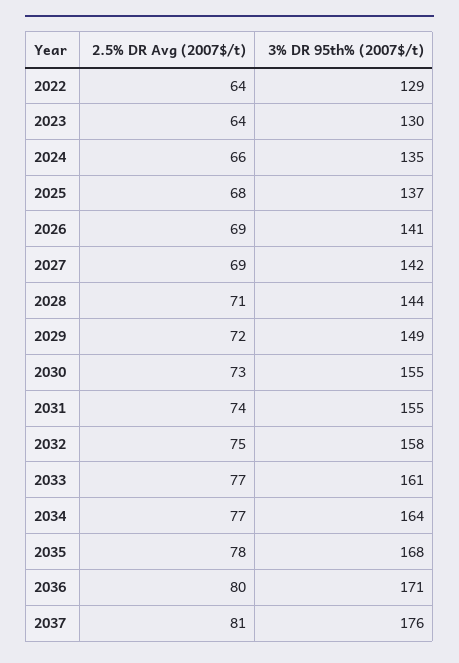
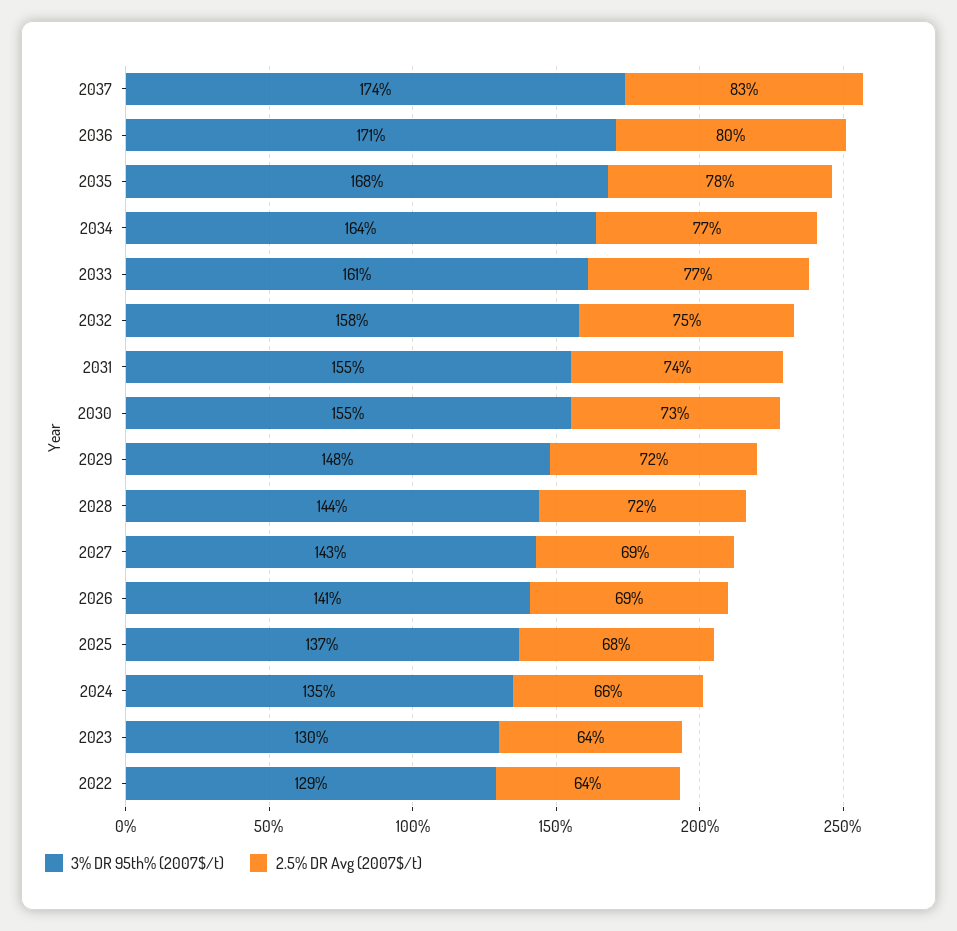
  {
    "2.5% DR Avg (2007$/t)": {
      "2022": 64,
      "2023": 64,
      "2024": 66,
      "2025": 68,
      "2026": 69,
      "2027": 69,
-     "2028": 71,
+     "2028": 72,
      "2029": 72,
      "2030": 73,
      "2031": 74,
      "2032": 75,
      "2033": 77,
      "2034": 77,
      "2035": 78,
      "2036": 80,
-     "2037": 81
+     "2037": 83
    },
    "3% DR 95th% (2007$/t)": {
      "2022": 129,
      "2023": 130,
      "2024": 135,
      "2025": 137,
      "2026": 141,
-     "2027": 142,
+     "2027": 143,
      "2028": 144,
-     "2029": 149,
+     "2029": 148,
      "2030": 155,
      "2031": 155,
      "2032": 158,
      "2033": 161,
      "2034": 164,
      "2035": 168,
      "2036": 171,
-     "2037": 176
+     "2037": 174
    }
  }

